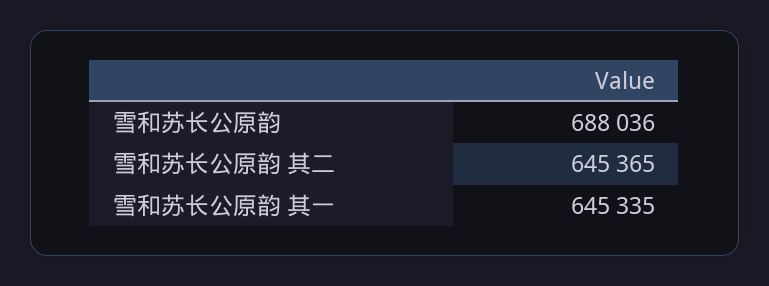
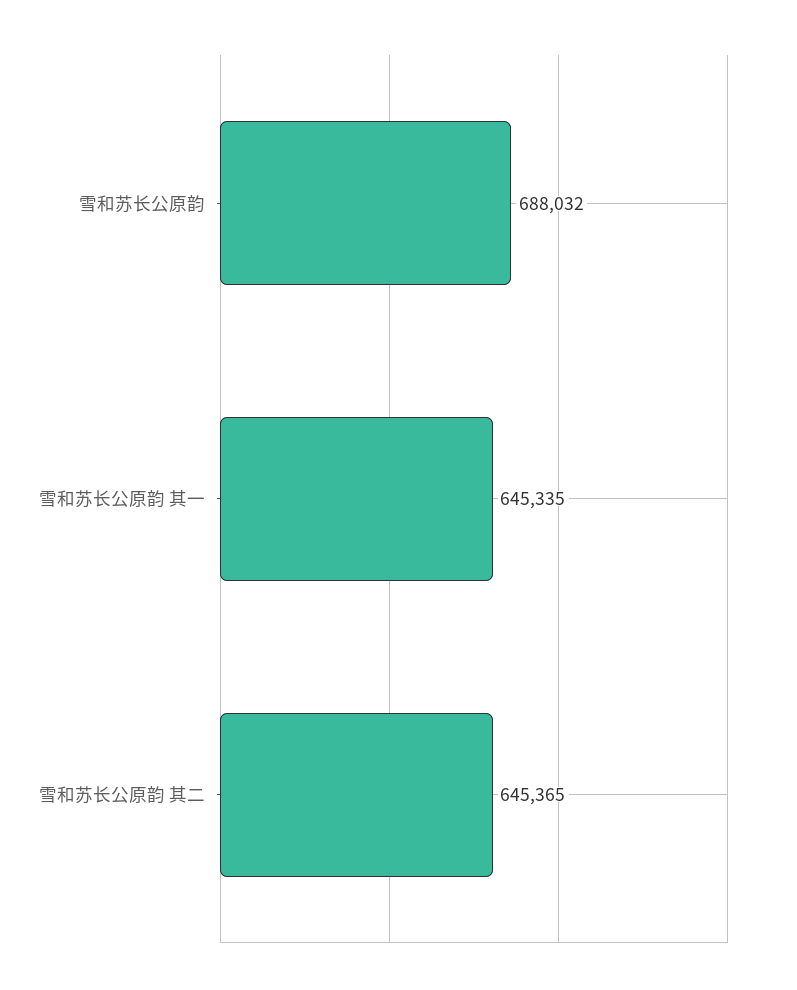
  {
-   "雪和苏长公原韵": 688036,
+   "雪和苏长公原韵": 688032,
    "雪和苏长公原韵 其二": 645365,
    "雪和苏长公原韵 其一": 645335
  }

